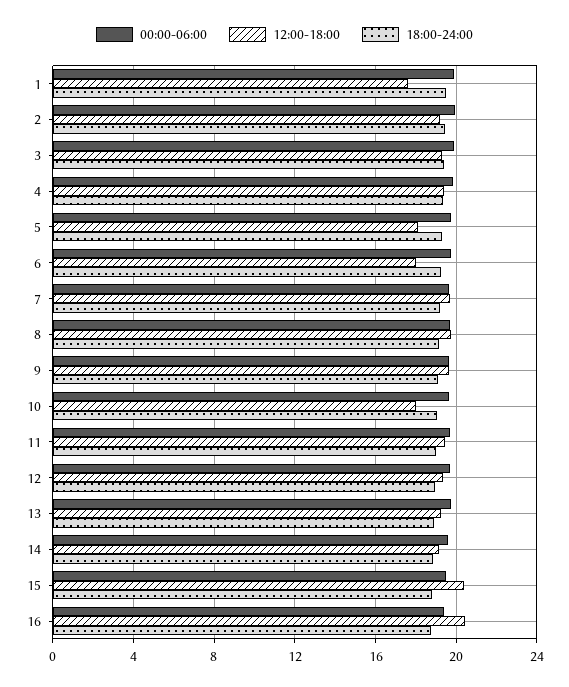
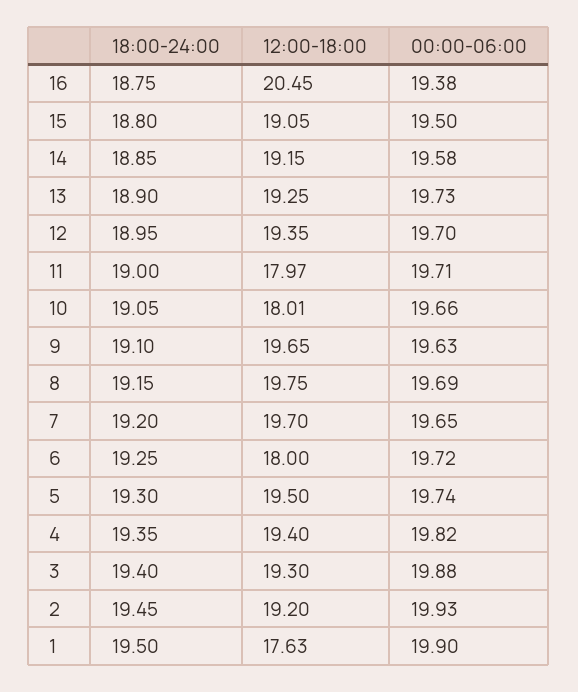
  {
    "00:00-06:00": {
      "1": 19.9,
      "2": 19.93,
      "3": 19.88,
      "4": 19.82,
      "5": 19.74,
      "6": 19.72,
      "7": 19.65,
      "8": 19.69,
      "9": 19.63,
      "10": 19.66,
      "11": 19.71,
      "12": 19.7,
      "13": 19.73,
      "14": 19.58,
      "15": 19.5,
      "16": 19.38
    },
    "12:00-18:00": {
      "1": 17.63,
      "2": 19.2,
      "3": 19.3,
      "4": 19.4,
-     "5": 18,
+     "5": 19.5,
      "6": 18,
      "7": 19.7,
      "8": 19.75,
      "9": 19.65,
      "10": 18.01,
-     "11": 19.5,
+     "11": 17.97,
      "12": 19.35,
      "13": 19.25,
      "14": 19.15,
-     "15": 20.5,
+     "15": 19.05,
      "16": 20.45
    },
    "18:00-24:00": {
      "1": 19.5,
      "2": 19.45,
      "3": 19.4,
      "4": 19.35,
      "5": 19.3,
      "6": 19.25,
      "7": 19.2,
      "8": 19.15,
      "9": 19.1,
      "10": 19.05,
      "11": 19,
      "12": 18.95,
      "13": 18.9,
      "14": 18.85,
      "15": 18.8,
      "16": 18.75
    }
  }

